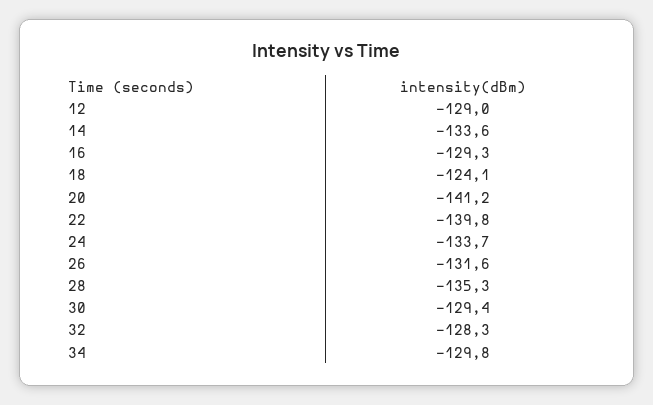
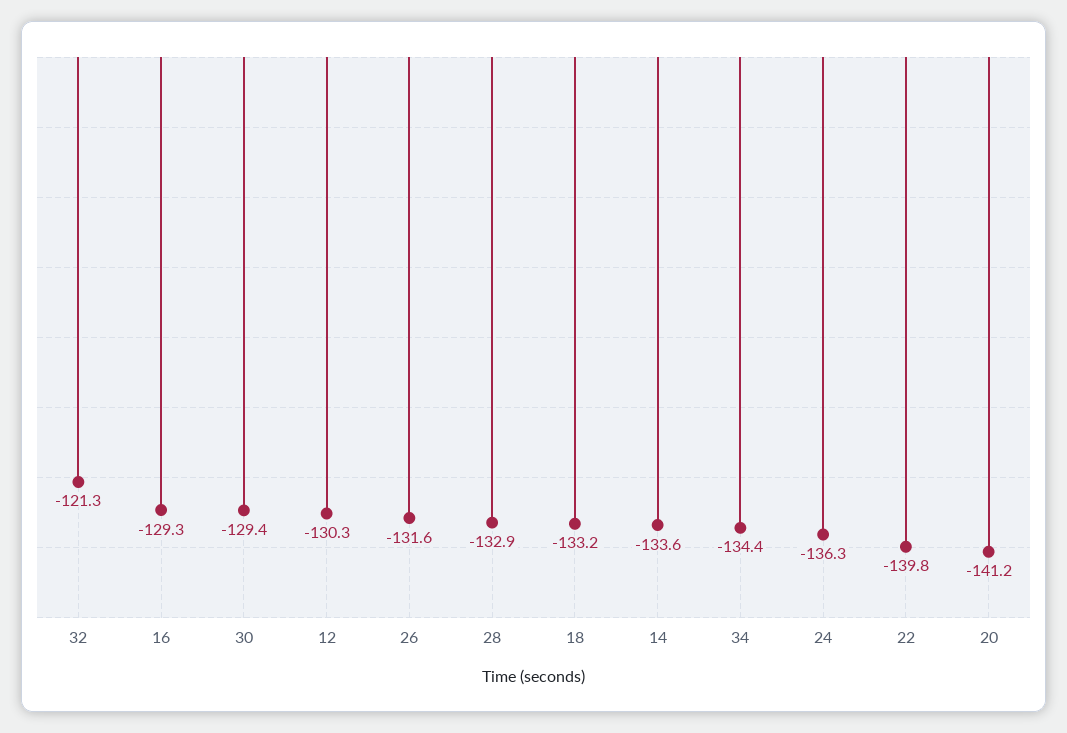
  {
-   "12": -129,
+   "12": -130.3,
    "14": -133.6,
    "16": -129.3,
-   "18": -124.1,
+   "18": -133.2,
    "20": -141.2,
    "22": -139.8,
-   "24": -133.7,
+   "24": -136.3,
    "26": -131.6,
-   "28": -135.3,
+   "28": -132.9,
    "30": -129.4,
-   "32": -128.3,
+   "32": -121.3,
-   "34": -129.8
+   "34": -134.4
  }

